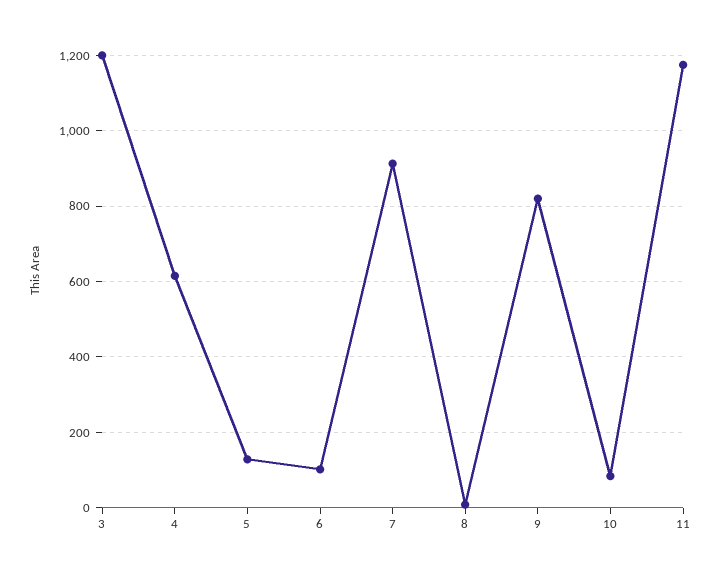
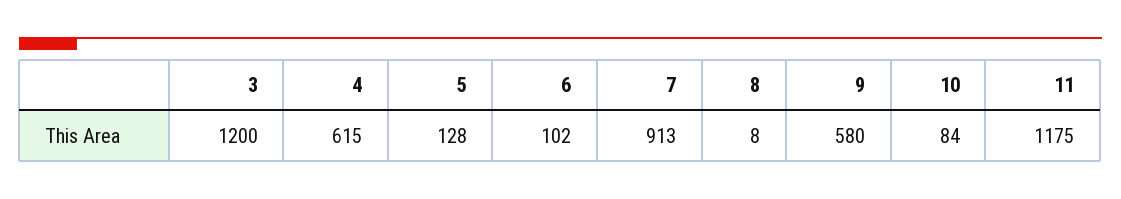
  {
    "3": 1200,
    "4": 615,
    "5": 128,
    "6": 102,
    "7": 913,
    "8": 8,
-   "9": 820,
+   "9": 580,
    "10": 84,
    "11": 1175
  }

